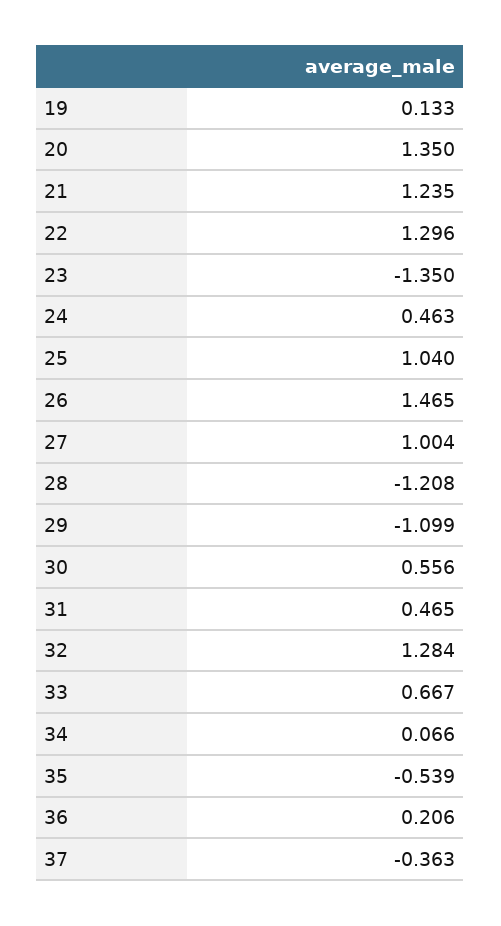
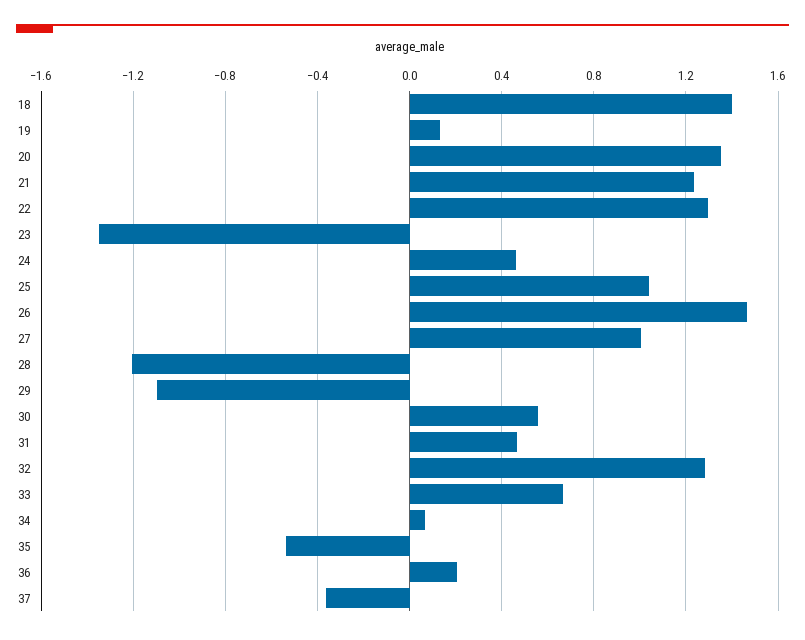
  {
    "19": 0.133,
    "20": 1.35,
    "21": 1.235,
    "22": 1.296,
    "23": -1.35,
    "24": 0.463,
    "25": 1.04,
    "26": 1.465,
    "27": 1.004,
    "28": -1.208,
    "29": -1.099,
    "30": 0.556,
    "31": 0.465,
    "32": 1.284,
    "33": 0.667,
    "34": 0.066,
    "35": -0.539,
    "36": 0.206,
-   "37": -0.363
+   "37": -0.363,
+   "18": 1.4
  }

